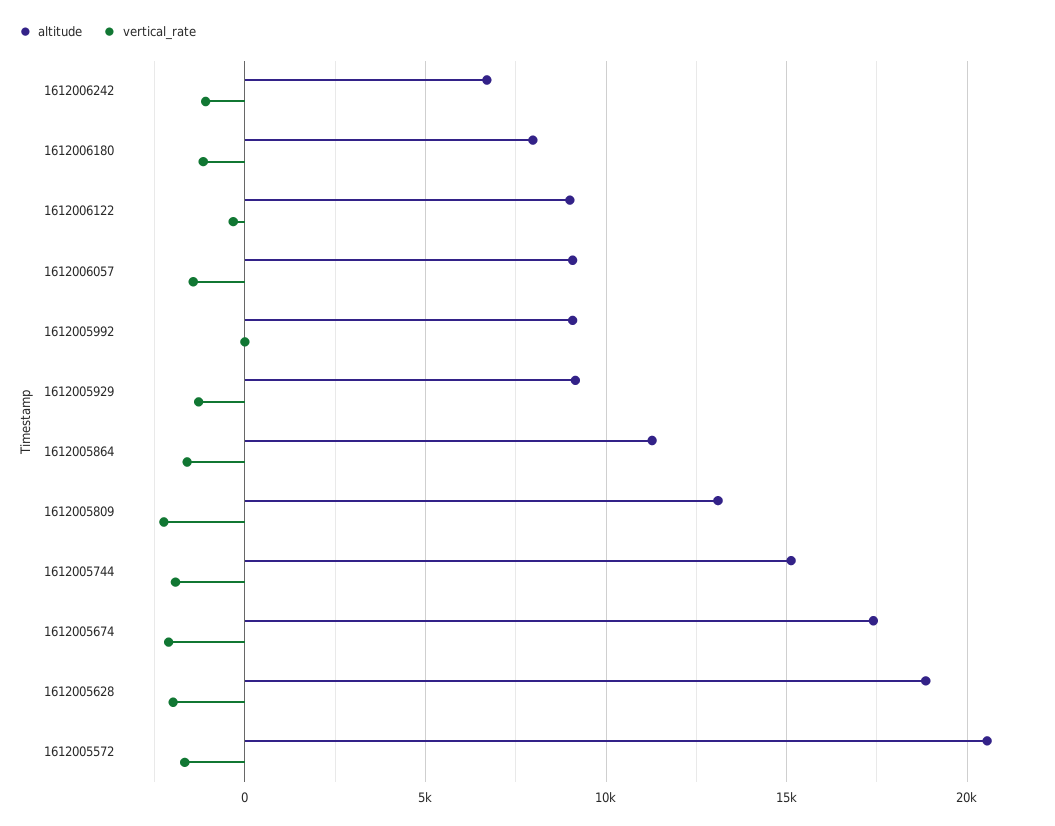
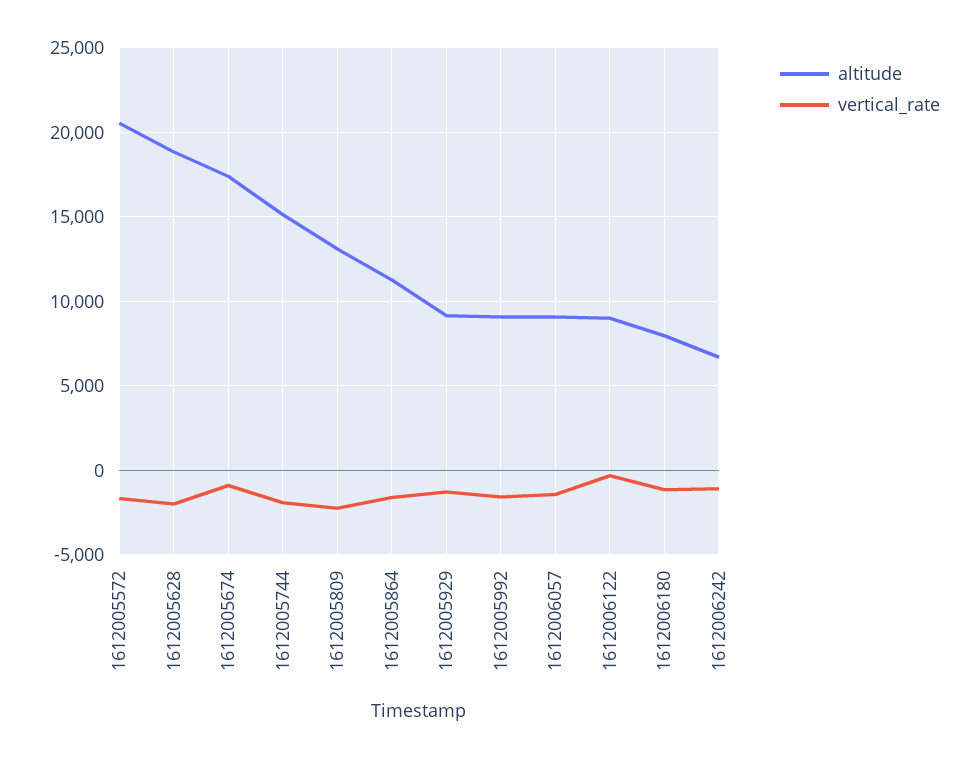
  {
    "altitude": {
      "1612006242": 6500,
      "1612006180": 8000,
      "1612006122": 9000,
      "1612006057": 9000,
      "1612005992": 9000,
      "1612005929": 9000,
      "1612005864": 11500,
      "1612005809": 13000,
      "1612005744": 15000,
      "1612005674": 17500,
      "1612005628": 19000,
      "1612005572": 20500
    },
    "vertical_rate": {
      "1612006242": -1000,
      "1612006180": -1000,
      "1612006122": -500,
      "1612006057": -1500,
-     "1612005992": 0,
+     "1612005992": -1500,
      "1612005929": -1500,
      "1612005864": -1500,
      "1612005809": -2000,
      "1612005744": -2000,
-     "1612005674": -2000,
+     "1612005674": -1000,
      "1612005628": -2000,
      "1612005572": -1500
    }
  }

